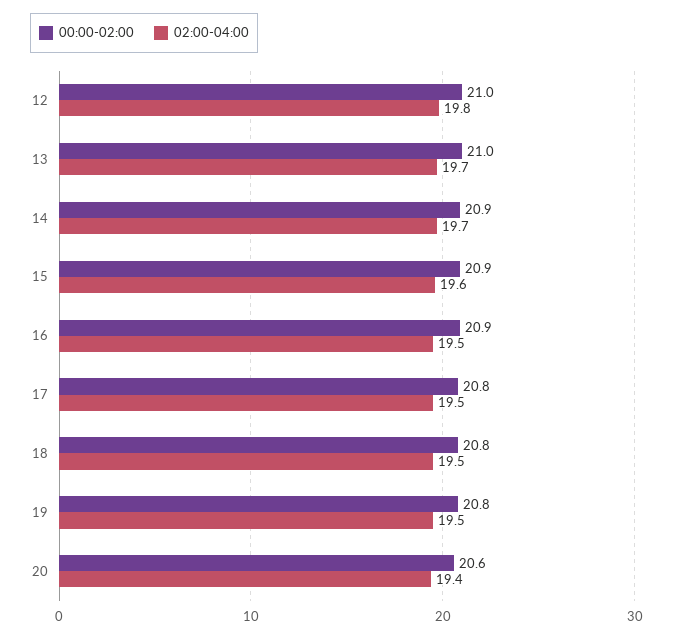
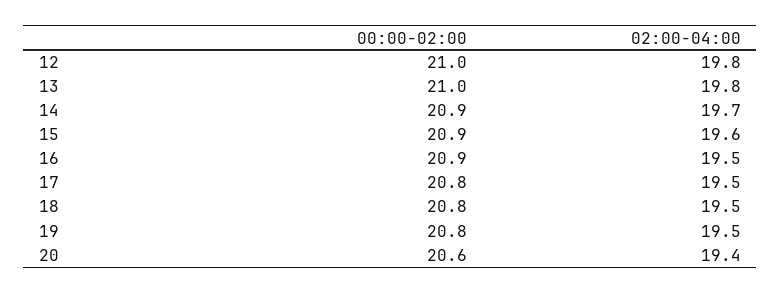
  {
    "00:00-02:00": {
      "12": 21,
      "13": 21,
      "14": 20.9,
      "15": 20.9,
      "16": 20.9,
      "17": 20.8,
      "18": 20.8,
      "19": 20.8,
      "20": 20.6
    },
    "02:00-04:00": {
      "12": 19.8,
-     "13": 19.7,
+     "13": 19.8,
      "14": 19.7,
      "15": 19.6,
      "16": 19.5,
      "17": 19.5,
      "18": 19.5,
      "19": 19.5,
      "20": 19.4
    }
  }

